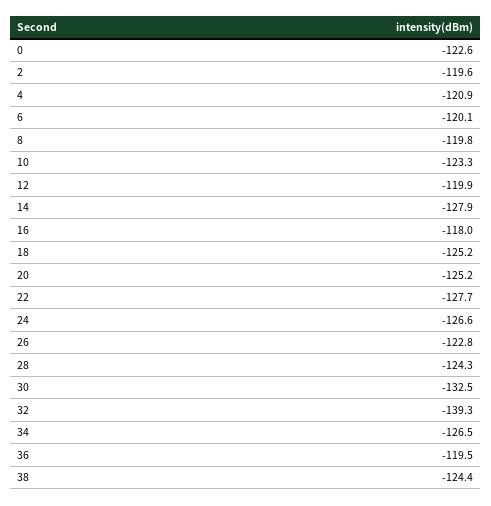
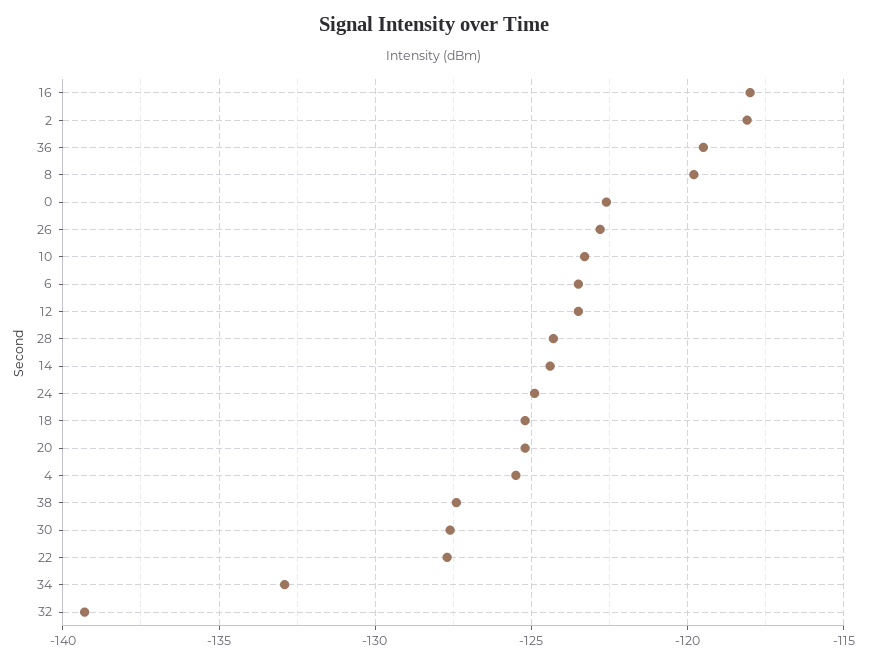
  {
    "0": -122.6,
-   "2": -119.6,
+   "2": -118,
-   "4": -120.9,
+   "4": -125.5,
-   "6": -120.1,
+   "6": -123.5,
    "8": -119.8,
    "10": -123.3,
-   "12": -119.9,
+   "12": -123.5,
-   "14": -127.9,
+   "14": -124.5,
    "16": -118,
    "18": -125.2,
    "20": -125.2,
    "22": -127.7,
-   "24": -126.6,
+   "24": -125,
    "26": -122.8,
    "28": -124.3,
-   "30": -132.5,
+   "30": -127.5,
    "32": -139.3,
-   "34": -126.5,
+   "34": -133,
    "36": -119.5,
-   "38": -124.4
+   "38": -127.5
  }

